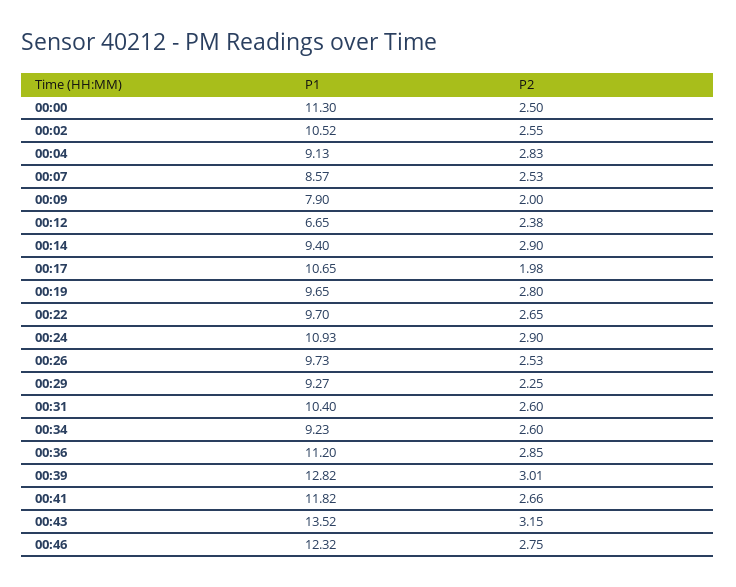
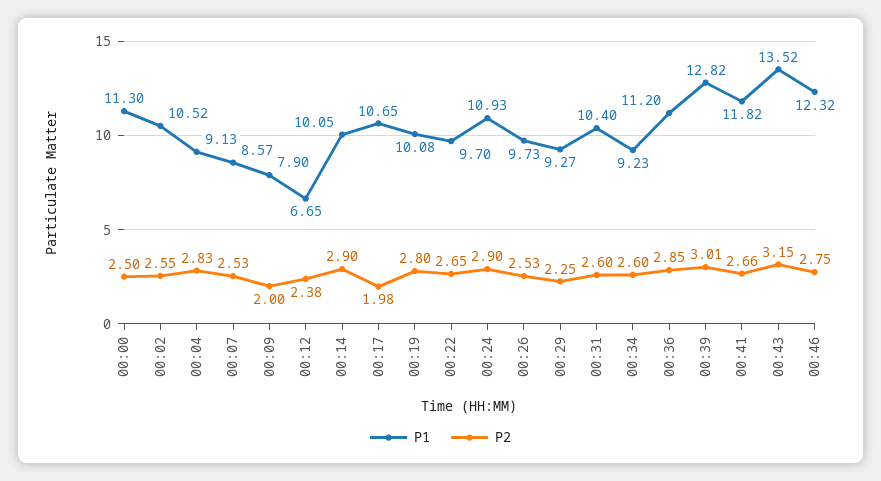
  {
    "P1": {
      "00:00": 11.3,
      "00:02": 10.52,
      "00:04": 9.13,
      "00:07": 8.57,
      "00:09": 7.9,
      "00:12": 6.65,
-     "00:14": 9.4,
+     "00:14": 10.05,
      "00:17": 10.65,
-     "00:19": 9.65,
+     "00:19": 10.08,
      "00:22": 9.7,
      "00:24": 10.93,
      "00:26": 9.73,
      "00:29": 9.27,
      "00:31": 10.4,
      "00:34": 9.23,
      "00:36": 11.2,
      "00:39": 12.82,
      "00:41": 11.82,
      "00:43": 13.52,
      "00:46": 12.32
    },
    "P2": {
      "00:00": 2.5,
      "00:02": 2.55,
      "00:04": 2.83,
      "00:07": 2.53,
      "00:09": 2,
      "00:12": 2.38,
      "00:14": 2.9,
      "00:17": 1.98,
      "00:19": 2.8,
      "00:22": 2.65,
      "00:24": 2.9,
      "00:26": 2.53,
      "00:29": 2.25,
      "00:31": 2.6,
      "00:34": 2.6,
      "00:36": 2.85,
      "00:39": 3.01,
      "00:41": 2.66,
      "00:43": 3.15,
      "00:46": 2.75
    }
  }

